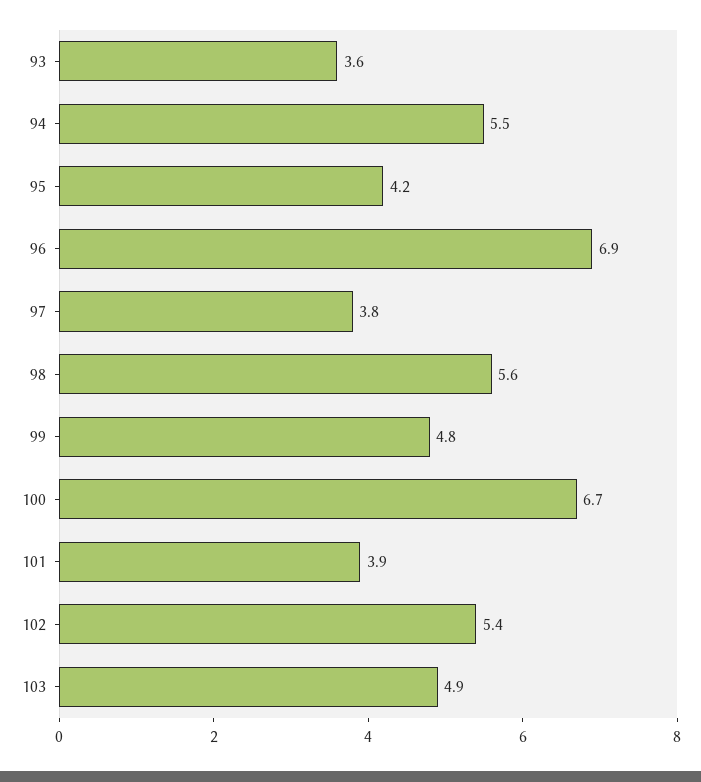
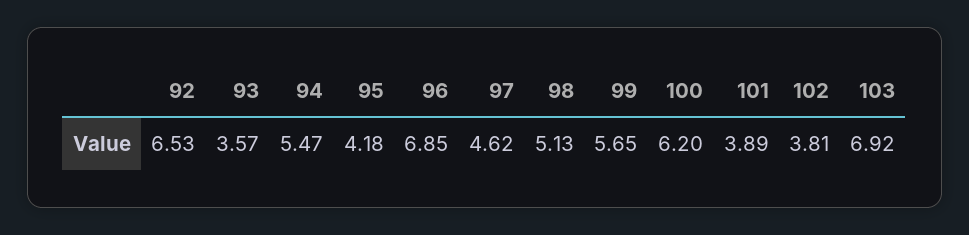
  {
    "93": 3.57,
    "94": 5.47,
    "95": 4.18,
    "96": 6.85,
-   "97": 3.8,
+   "97": 4.62,
-   "98": 5.6,
+   "98": 5.13,
-   "99": 4.8,
+   "99": 5.65,
-   "100": 6.7,
+   "100": 6.2,
    "101": 3.89,
-   "102": 5.4,
+   "102": 3.81,
-   "103": 4.9
+   "103": 6.92,
+   "92": 6.53
  }

